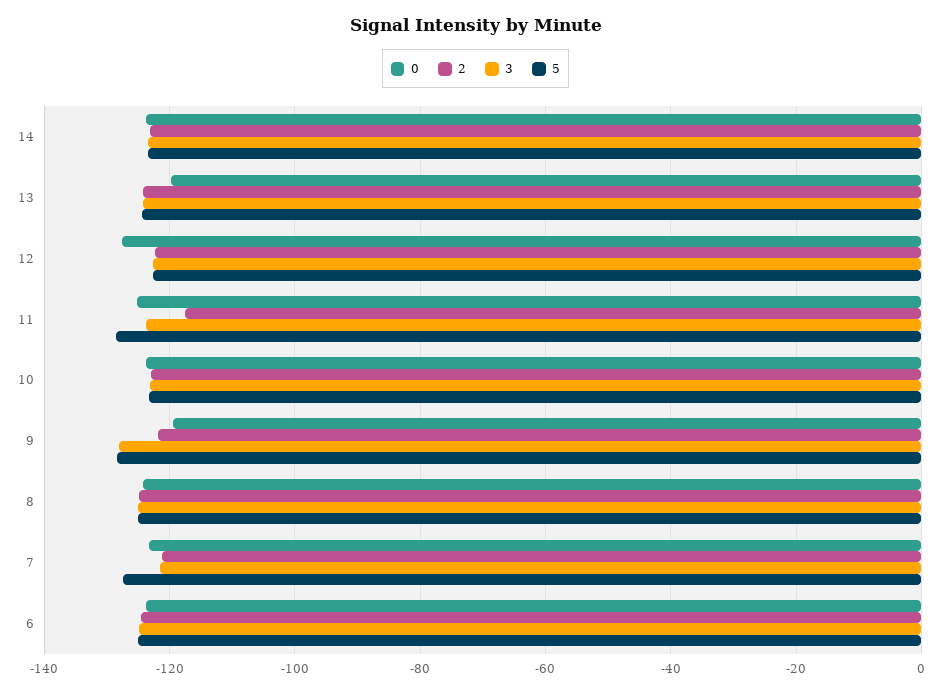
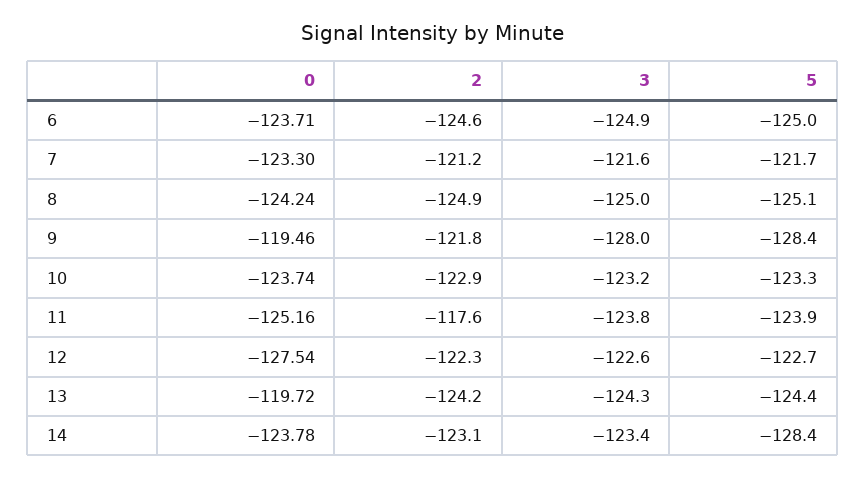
  {
    "0": {
      "14": -123.78,
      "13": -119.72,
      "12": -127.54,
      "11": -125.16,
      "10": -123.74,
      "9": -119.46,
      "8": -124.24,
      "7": -123.3,
      "6": -123.71
    },
    "2": {
      "14": -123.1,
      "13": -124.2,
      "12": -122.3,
      "11": -117.6,
      "10": -122.9,
      "9": -121.8,
      "8": -124.9,
      "7": -121.2,
      "6": -124.6
    },
    "3": {
      "14": -123.4,
      "13": -124.3,
      "12": -122.6,
      "11": -123.8,
      "10": -123.2,
      "9": -128,
      "8": -125,
      "7": -121.6,
      "6": -124.9
    },
    "5": {
-     "14": -124,
+     "14": -128.4,
      "13": -124.4,
      "12": -122.7,
-     "11": -128,
+     "11": -123.9,
      "10": -123.3,
      "9": -128.4,
      "8": -125.1,
-     "7": -128,
+     "7": -121.7,
      "6": -125
    }
  }

